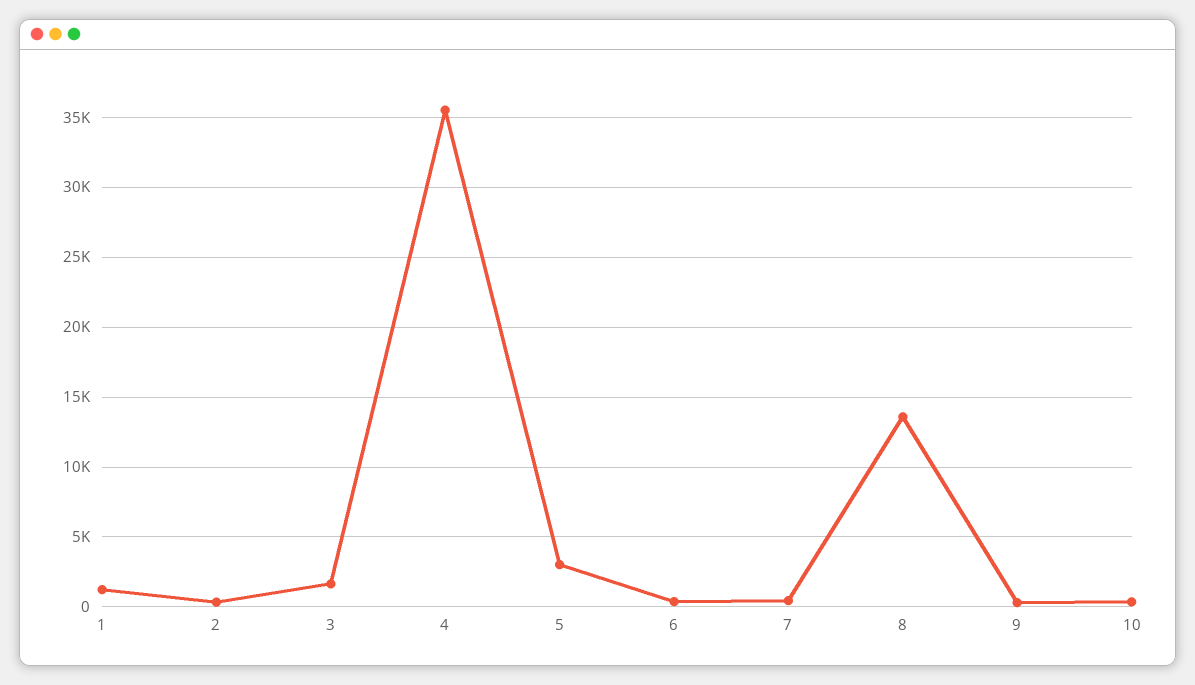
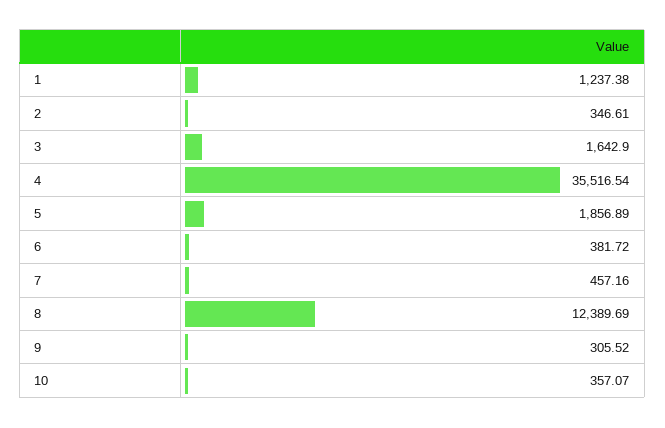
  {
    "1": 1237.38,
    "2": 346.61,
    "3": 1642.9,
    "4": 35516.54,
-   "5": 3000,
+   "5": 1856.89,
    "6": 381.72,
    "7": 457.16,
-   "8": 13500,
+   "8": 12389.69,
    "9": 305.52,
    "10": 357.07
  }

